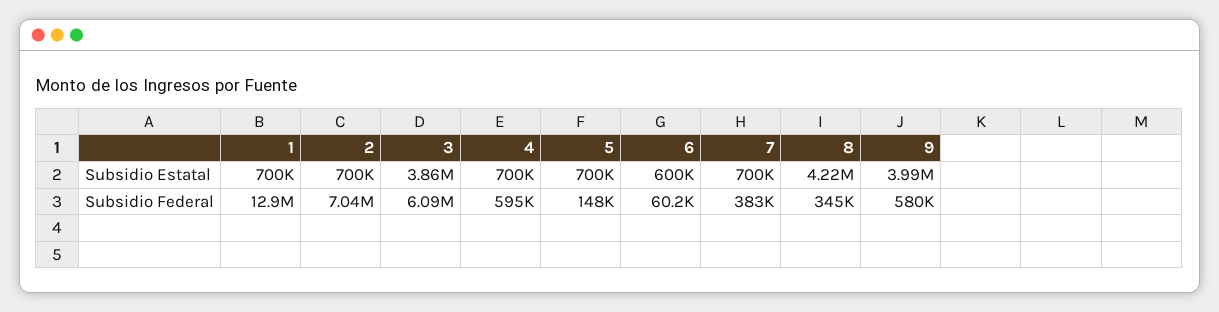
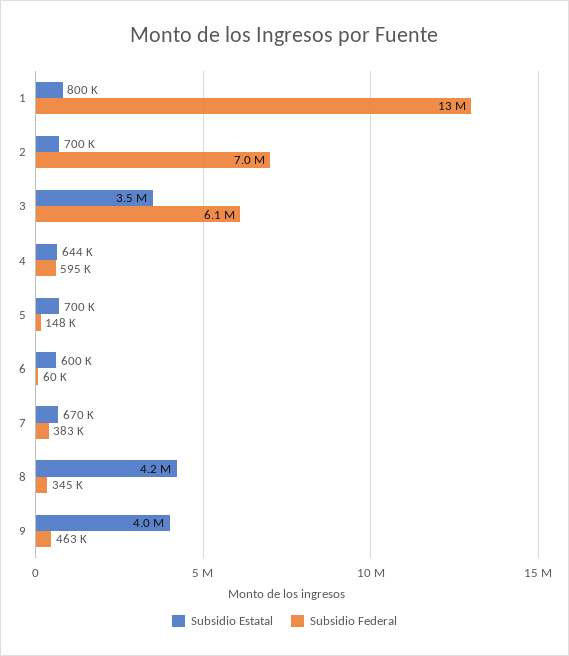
  {
    "Subsidio Estatal": {
-     "1": 700000,
+     "1": 800000,
      "2": 700000,
-     "3": 3860000,
+     "3": 3500000,
-     "4": 700000,
+     "4": 644000,
      "5": 700000,
      "6": 600000,
-     "7": 700000,
+     "7": 670000,
      "8": 4220000,
      "9": 3990000
    },
    "Subsidio Federal": {
      "1": 12900000,
      "2": 7040000,
      "3": 6090000,
      "4": 595000,
      "5": 148000,
      "6": 60200,
      "7": 383000,
      "8": 345000,
-     "9": 580000
+     "9": 463000
    }
  }

